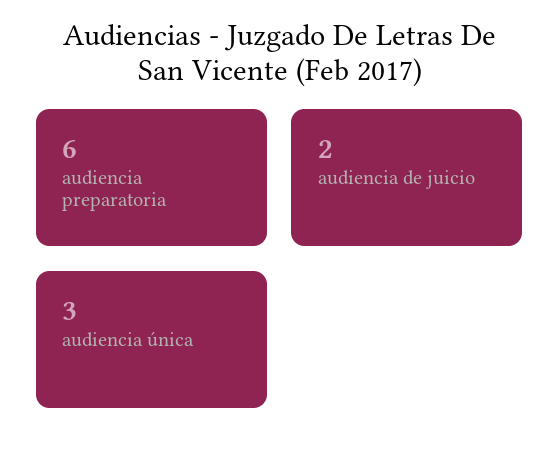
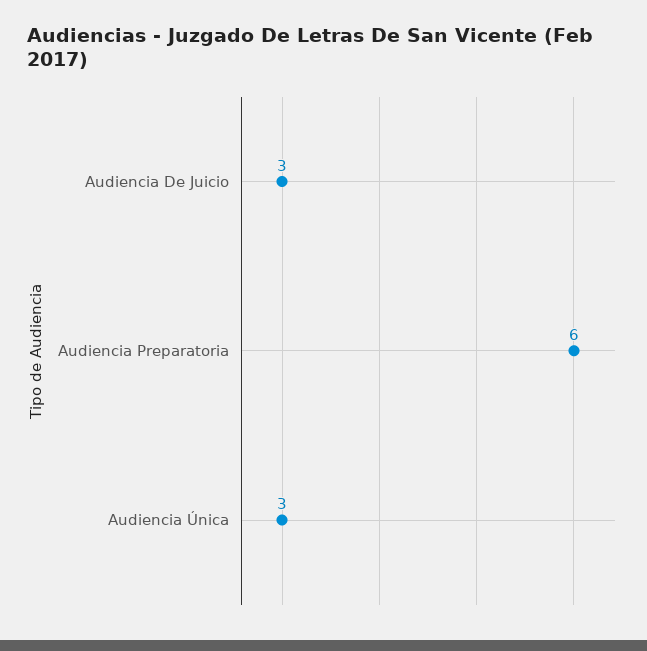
  {
    "audiencia preparatoria": 6,
-   "audiencia de juicio": 2,
+   "audiencia de juicio": 3,
    "audiencia única": 3
  }

